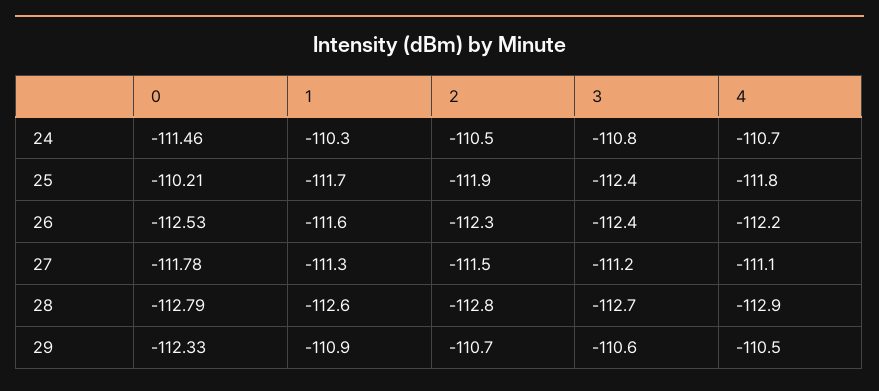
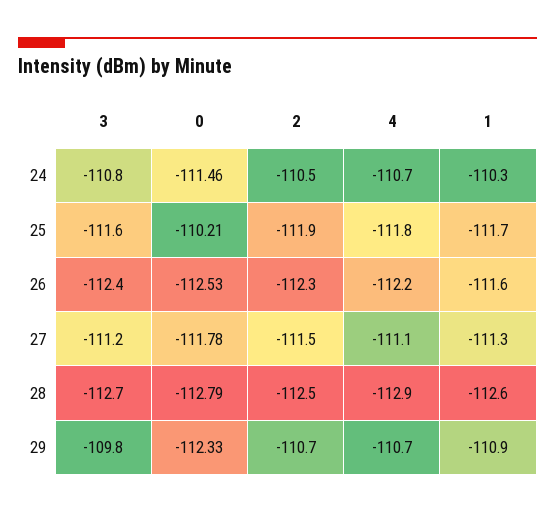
  {
    "0": {
      "24": -111.46,
      "25": -110.21,
      "26": -112.53,
      "27": -111.78,
      "28": -112.79,
      "29": -112.33
    },
    "1": {
      "24": -110.3,
      "25": -111.7,
      "26": -111.6,
      "27": -111.3,
      "28": -112.6,
      "29": -110.9
    },
    "2": {
      "24": -110.5,
      "25": -111.9,
      "26": -112.3,
      "27": -111.5,
-     "28": -112.8,
+     "28": -112.5,
      "29": -110.7
    },
    "3": {
      "24": -110.8,
-     "25": -112.4,
+     "25": -111.6,
      "26": -112.4,
      "27": -111.2,
      "28": -112.7,
-     "29": -110.6
+     "29": -109.8
    },
    "4": {
      "24": -110.7,
      "25": -111.8,
      "26": -112.2,
      "27": -111.1,
      "28": -112.9,
-     "29": -110.5
+     "29": -110.7
    }
  }

